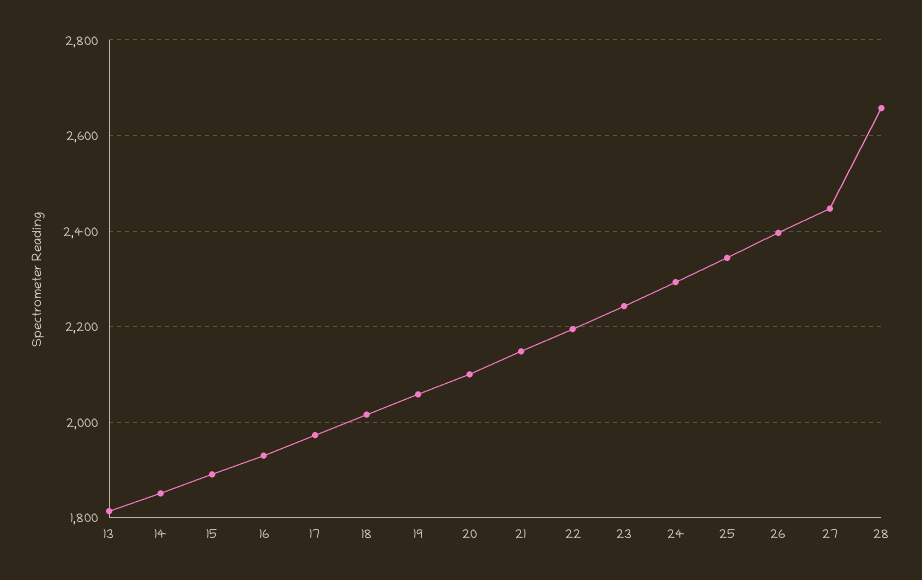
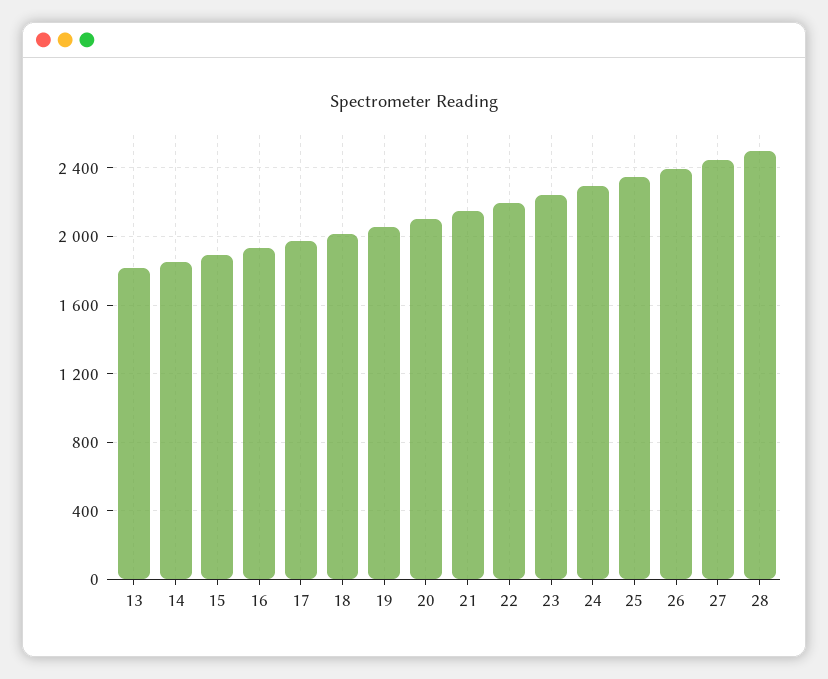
  {
    "13": 1820,
    "14": 1860,
    "15": 1900,
    "16": 1940,
    "17": 1980,
    "18": 2020,
    "19": 2060,
    "20": 2100,
    "21": 2140,
    "22": 2200,
    "23": 2240,
    "24": 2300,
    "25": 2340,
    "26": 2400,
    "27": 2440,
-   "28": 2660
+   "28": 2500
  }

